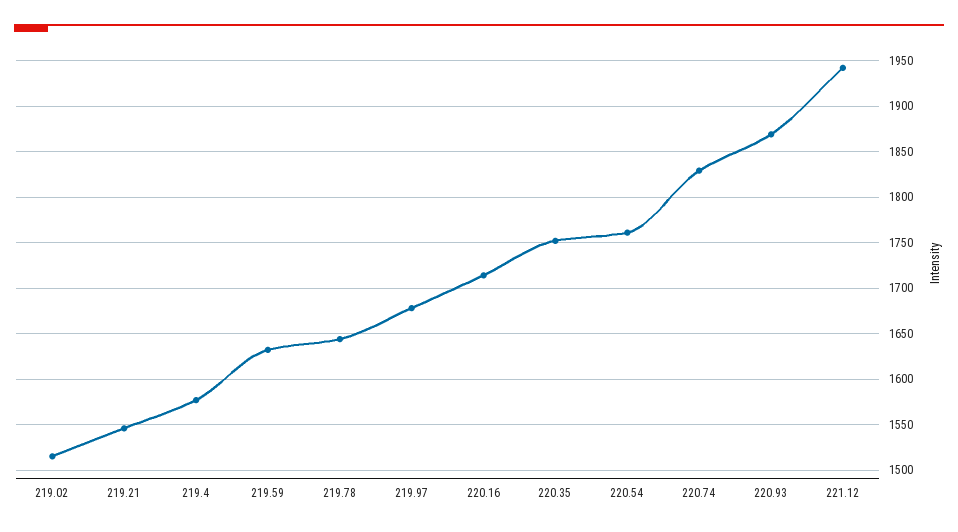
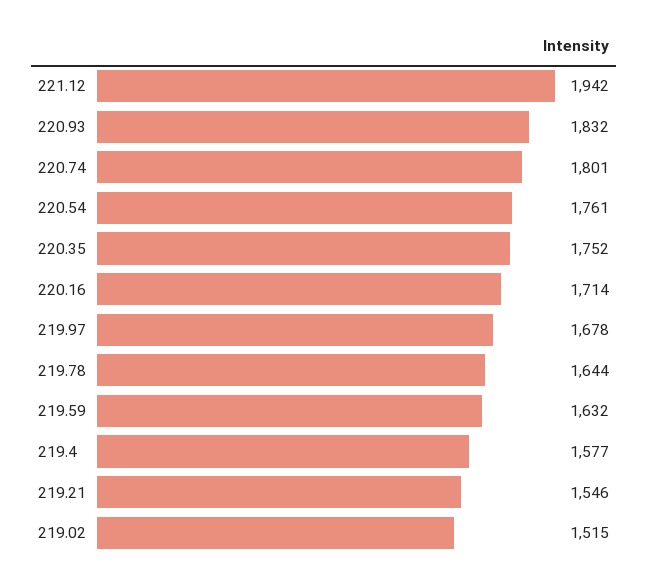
  {
    "219.02": 1515,
    "219.21": 1546,
    "219.4": 1577,
    "219.59": 1632,
    "219.78": 1644,
    "219.97": 1678,
    "220.16": 1714,
    "220.35": 1752,
    "220.54": 1761,
-   "220.74": 1830,
+   "220.74": 1801,
-   "220.93": 1870,
+   "220.93": 1832,
    "221.12": 1942
  }

